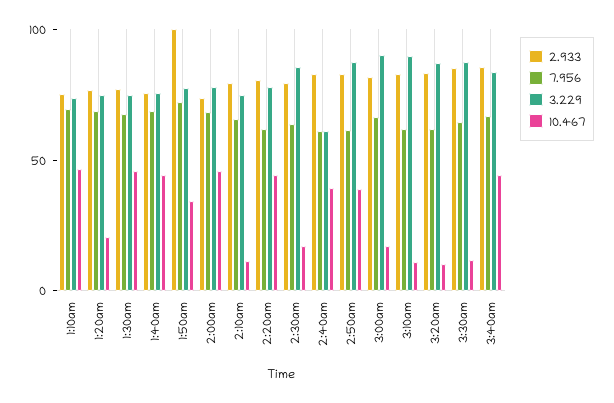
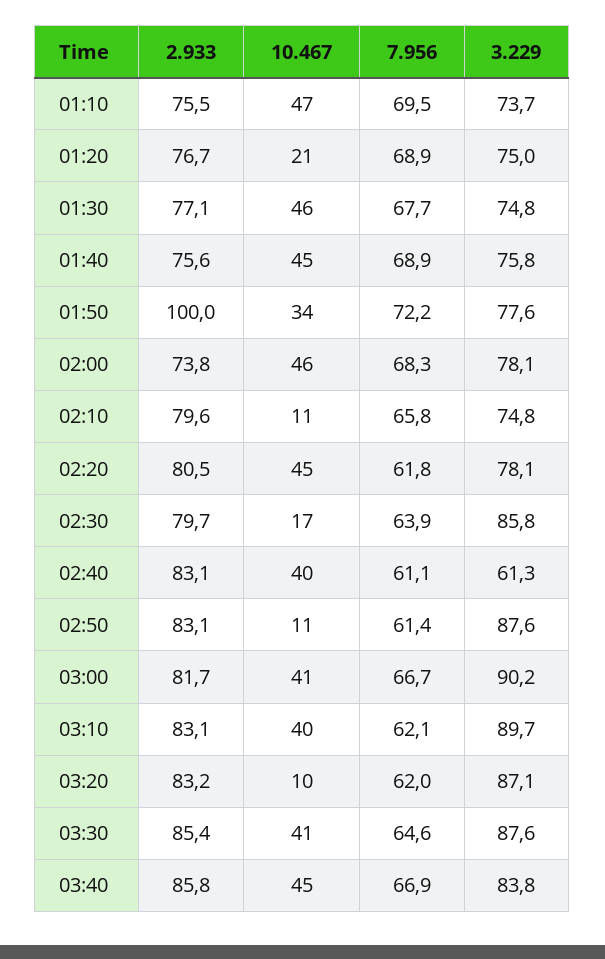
  {
    "2.933": {
      "1:10am": 75.5,
      "1:20am": 76.7,
      "1:30am": 77.1,
      "1:40am": 75.6,
      "1:50am": 100,
      "2:00am": 73.8,
      "2:10am": 79.6,
      "2:20am": 80.5,
      "2:30am": 79.7,
      "2:40am": 83.1,
      "2:50am": 83.1,
      "3:00am": 81.7,
      "3:10am": 83.1,
      "3:20am": 83.2,
      "3:30am": 85.4,
      "3:40am": 85.8
    },
    "7.956": {
      "1:10am": 69.5,
      "1:20am": 68.9,
      "1:30am": 67.7,
      "1:40am": 68.9,
      "1:50am": 72.2,
      "2:00am": 68.3,
      "2:10am": 65.8,
      "2:20am": 61.8,
      "2:30am": 63.9,
      "2:40am": 61.1,
      "2:50am": 61.4,
      "3:00am": 66.7,
      "3:10am": 62.1,
      "3:20am": 62,
      "3:30am": 64.6,
      "3:40am": 66.9
    },
    "3.229": {
      "1:10am": 73.7,
      "1:20am": 75,
      "1:30am": 74.8,
      "1:40am": 75.8,
      "1:50am": 77.6,
      "2:00am": 78.1,
      "2:10am": 74.8,
      "2:20am": 78.1,
      "2:30am": 85.8,
      "2:40am": 61.3,
      "2:50am": 87.6,
      "3:00am": 90.2,
      "3:10am": 89.7,
      "3:20am": 87.1,
      "3:30am": 87.6,
      "3:40am": 83.8
    },
    "10.467": {
      "1:10am": 47,
      "1:20am": 21,
      "1:30am": 46,
      "1:40am": 45,
      "1:50am": 34,
      "2:00am": 46,
      "2:10am": 11,
      "2:20am": 45,
      "2:30am": 17,
      "2:40am": 40,
-     "2:50am": 40,
+     "2:50am": 11,
-     "3:00am": 20,
+     "3:00am": 41,
-     "3:10am": 10,
+     "3:10am": 40,
      "3:20am": 10,
-     "3:30am": 10,
+     "3:30am": 41,
      "3:40am": 45
    }
  }

